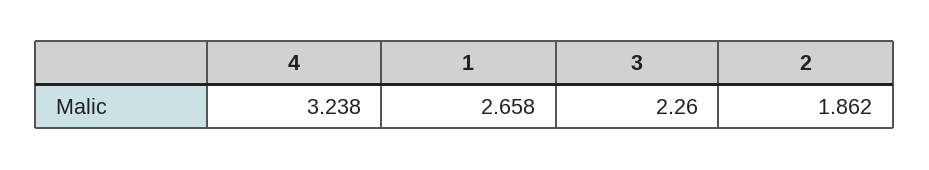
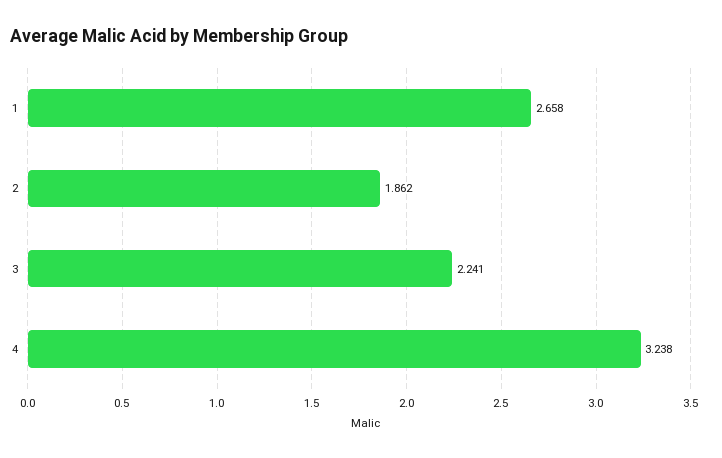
  {
    "4": 3.238,
    "1": 2.658,
-   "3": 2.26,
+   "3": 2.241,
    "2": 1.862
  }

